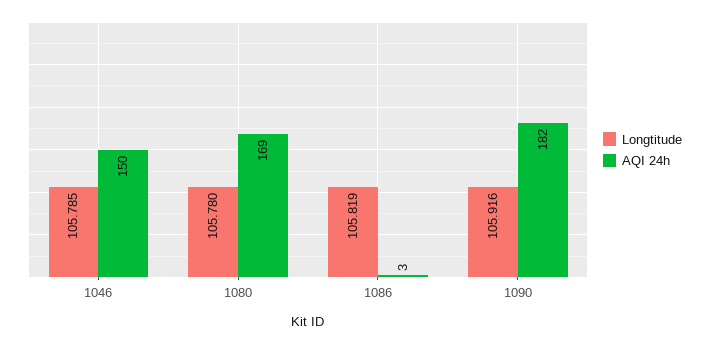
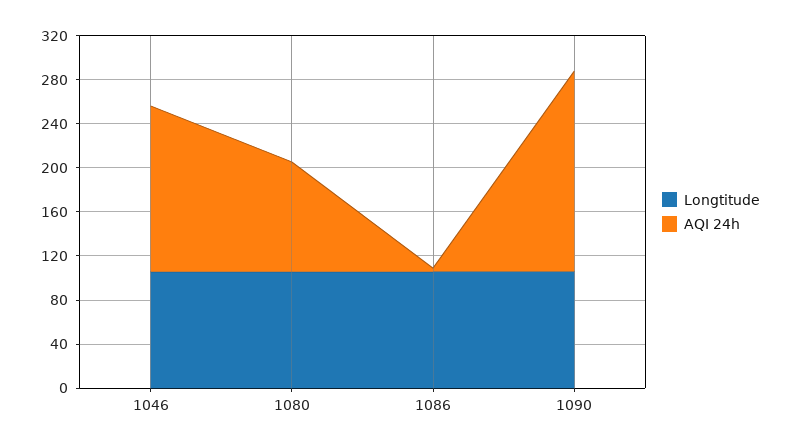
  {
    "Longtitude": {
      "1046": 105.785,
      "1080": 105.78,
      "1086": 105.819,
      "1090": 105.916
    },
    "AQI 24h": {
      "1046": 150,
-     "1080": 169,
+     "1080": 100,
      "1086": 3,
      "1090": 182
    }
  }

